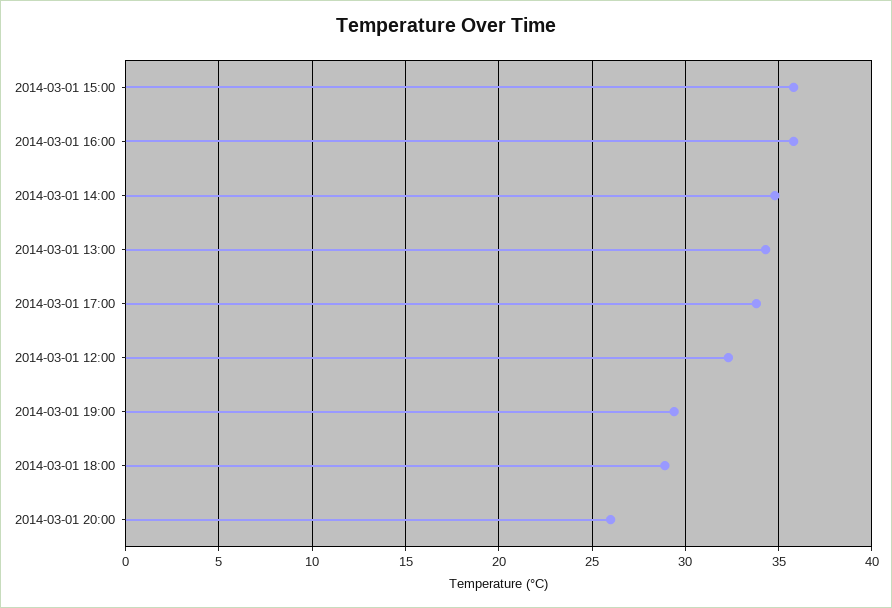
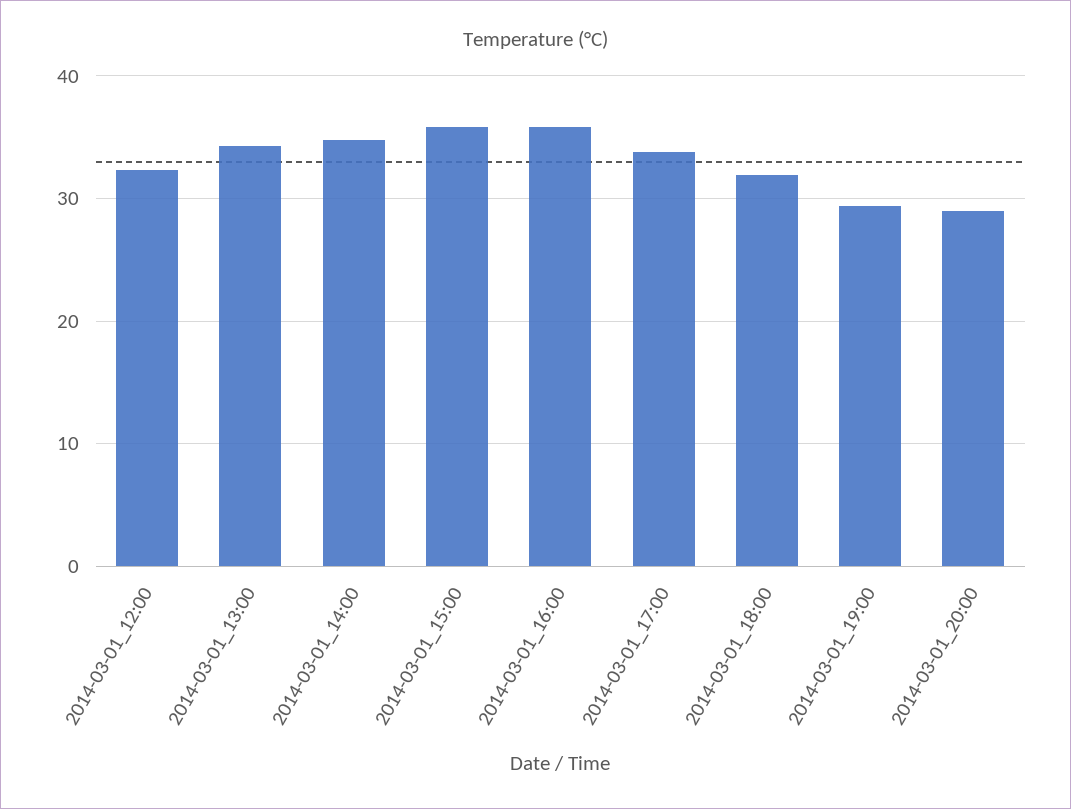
  {
    "2014-03-01 15:00": 36,
    "2014-03-01 16:00": 36,
    "2014-03-01 14:00": 35,
    "2014-03-01 13:00": 34.5,
    "2014-03-01 17:00": 34,
    "2014-03-01 12:00": 32.5,
    "2014-03-01 19:00": 29.5,
-   "2014-03-01 18:00": 29,
+   "2014-03-01 18:00": 32,
-   "2014-03-01 20:00": 26
+   "2014-03-01 20:00": 29
  }

